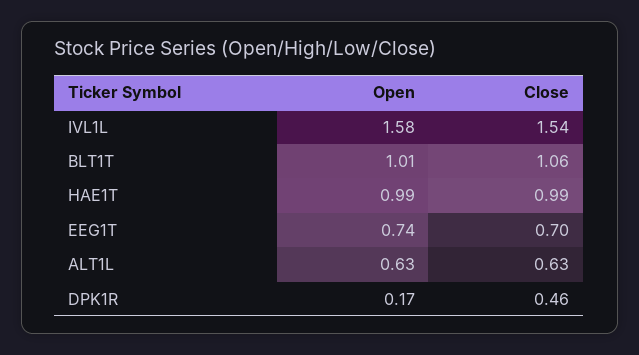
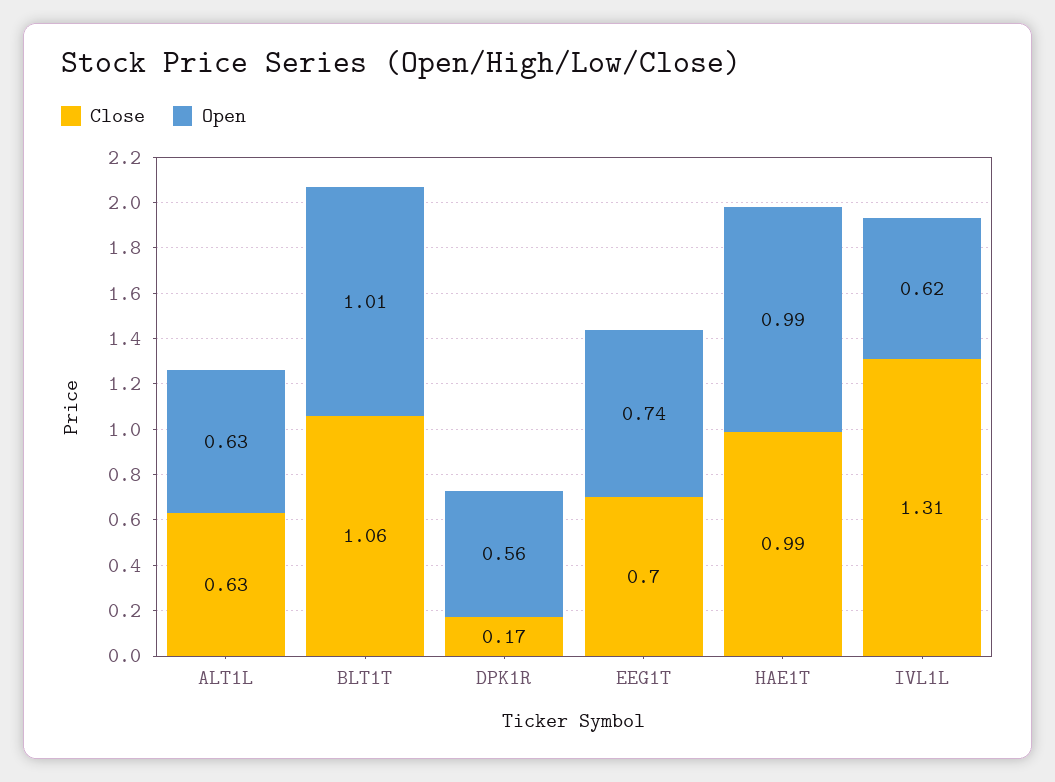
  {
    "Open": {
-     "IVL1L": 1.58,
+     "IVL1L": 0.62,
      "BLT1T": 1.01,
      "HAE1T": 0.99,
      "EEG1T": 0.74,
      "ALT1L": 0.63,
-     "DPK1R": 0.17
+     "DPK1R": 0.56
    },
    "Close": {
-     "IVL1L": 1.54,
+     "IVL1L": 1.31,
      "BLT1T": 1.06,
      "HAE1T": 0.99,
      "EEG1T": 0.7,
      "ALT1L": 0.63,
-     "DPK1R": 0.46
+     "DPK1R": 0.17
    }
  }

